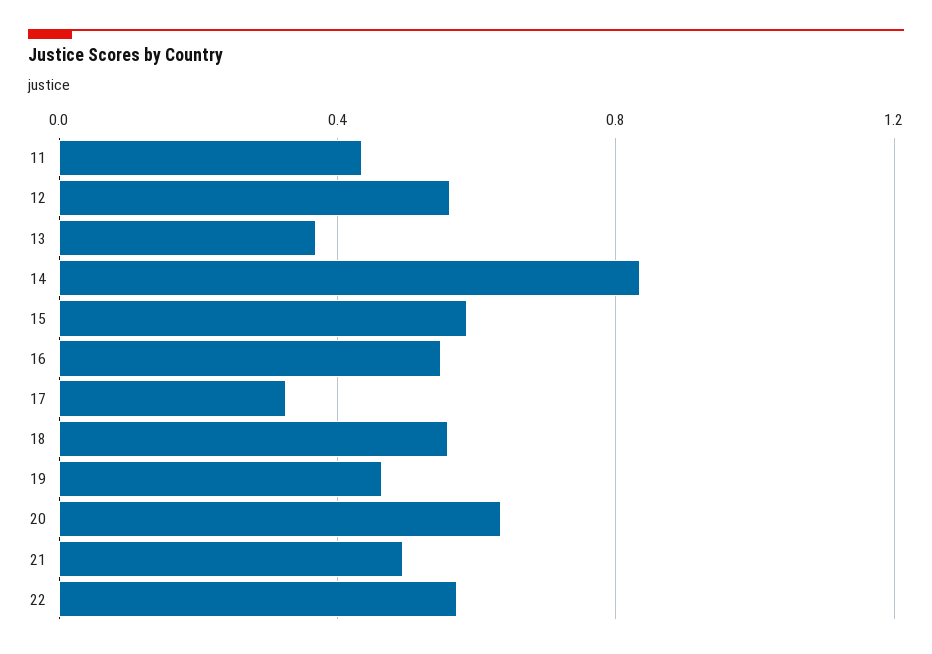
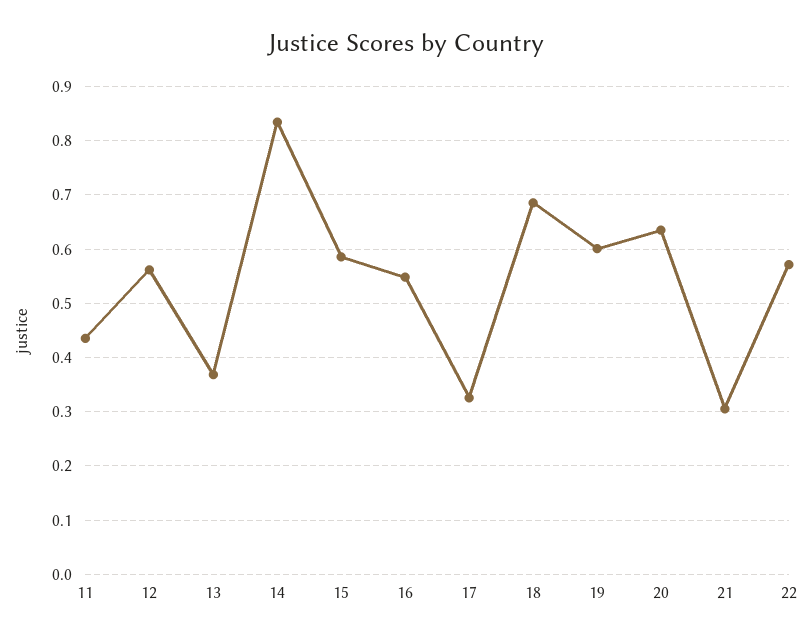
  {
    "11": 0.44,
    "12": 0.56,
    "13": 0.36,
    "14": 0.84,
    "15": 0.58,
    "16": 0.54,
    "17": 0.32,
-   "18": 0.55,
+   "18": 0.68,
-   "19": 0.45,
+   "19": 0.6,
    "20": 0.64,
-   "21": 0.5,
+   "21": 0.3,
    "22": 0.58
  }

